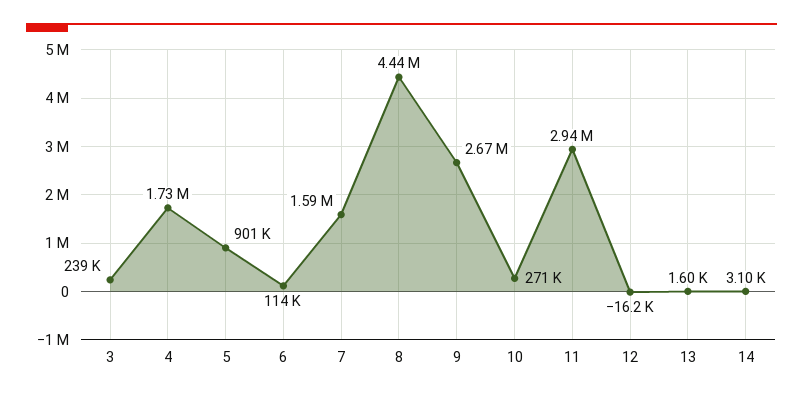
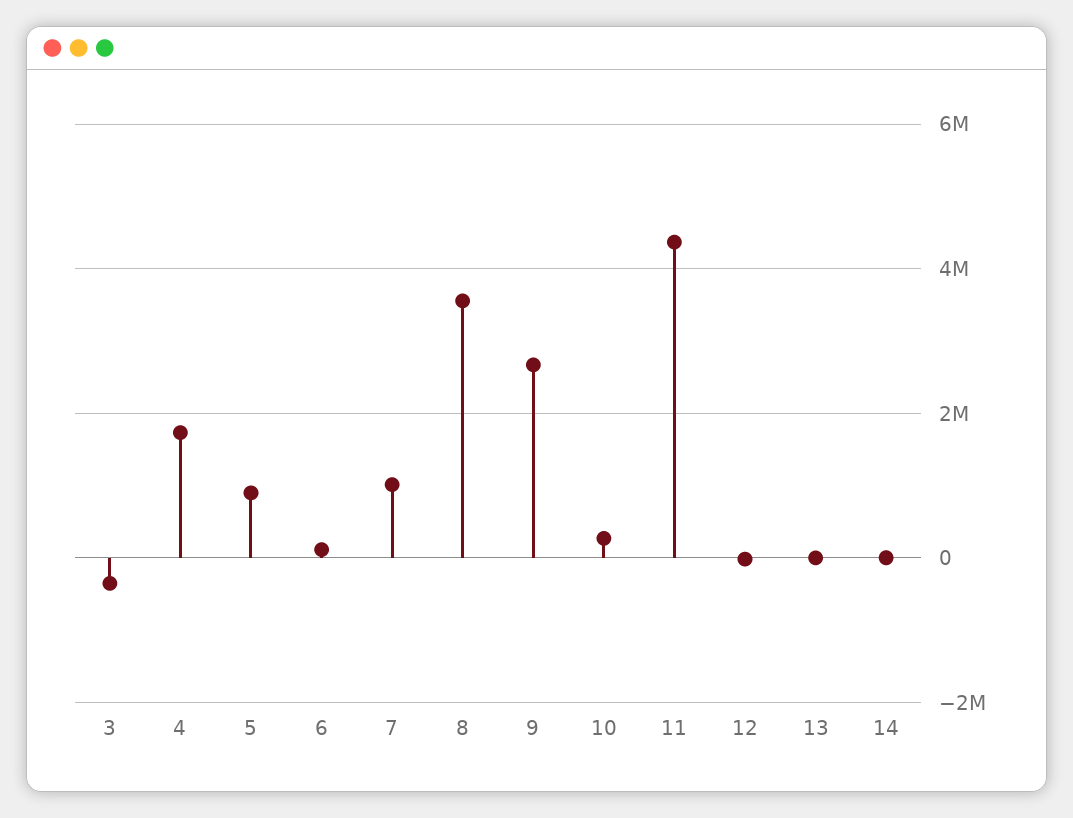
  {
-   "3": 239000,
+   "3": -400000,
    "4": 1730000,
    "5": 901000,
    "6": 114000,
-   "7": 1590000,
+   "7": 1000000,
-   "8": 4440000,
+   "8": 3600000,
    "9": 2670000,
    "10": 271000,
-   "11": 2940000,
+   "11": 4400000,
    "12": -16200,
    "13": 1600,
    "14": 3100
  }

